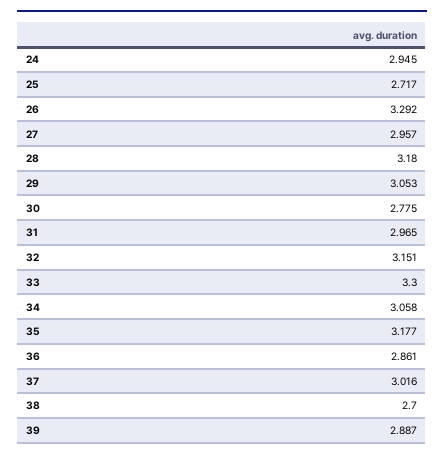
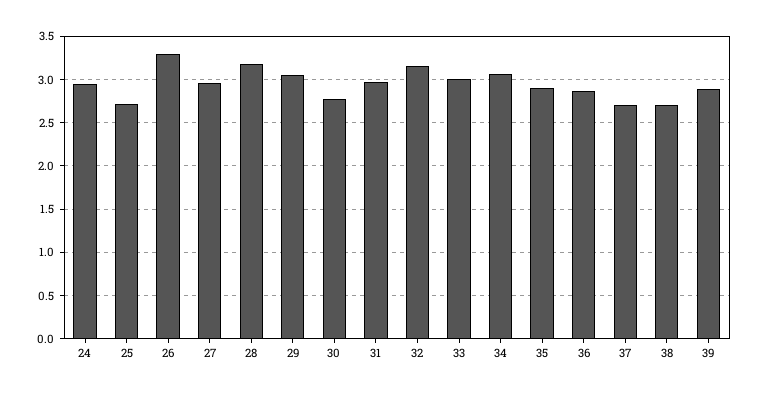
  {
    "24": 2.945,
    "25": 2.717,
    "26": 3.292,
    "27": 2.957,
    "28": 3.18,
    "29": 3.053,
    "30": 2.775,
    "31": 2.965,
    "32": 3.151,
-   "33": 3.3,
+   "33": 3,
    "34": 3.058,
-   "35": 3.177,
+   "35": 2.9,
    "36": 2.861,
-   "37": 3.016,
+   "37": 2.7,
    "38": 2.7,
    "39": 2.887
  }

